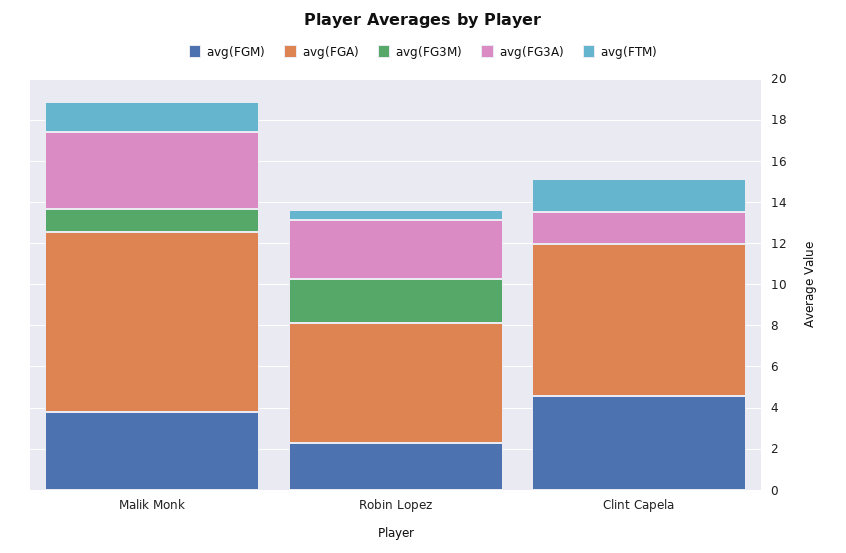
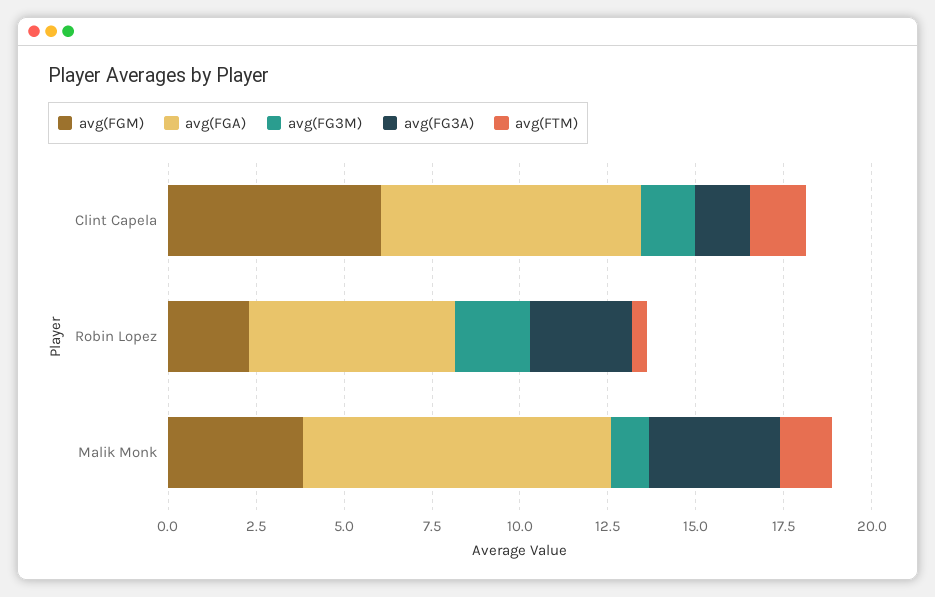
  {
    "avg(FGM)": {
      "Malik Monk": 4,
      "Robin Lopez": 2.5,
-     "Clint Capela": 4.5
+     "Clint Capela": 6
    },
    "avg(FGA)": {
      "Malik Monk": 8.5,
      "Robin Lopez": 6,
      "Clint Capela": 7.5
    },
    "avg(FG3M)": {
      "Malik Monk": 1,
      "Robin Lopez": 2,
-     "Clint Capela": 0
+     "Clint Capela": 1.5
    },
    "avg(FG3A)": {
      "Malik Monk": 3.5,
      "Robin Lopez": 3,
      "Clint Capela": 1.5
    },
    "avg(FTM)": {
      "Malik Monk": 1.5,
      "Robin Lopez": 0.5,
      "Clint Capela": 1.5
    }
  }

